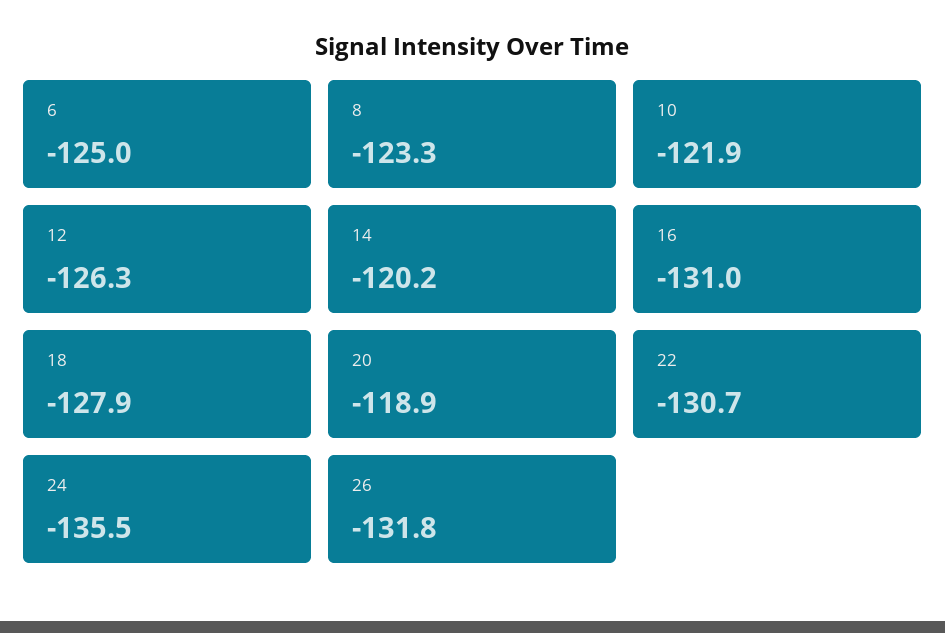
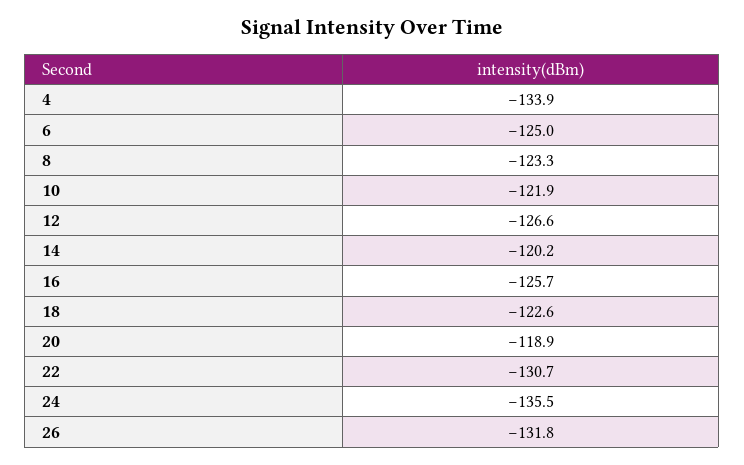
  {
    "6": -125,
    "8": -123.3,
    "10": -121.9,
-   "12": -126.3,
+   "12": -126.6,
    "14": -120.2,
-   "16": -131,
+   "16": -125.7,
-   "18": -127.9,
+   "18": -122.6,
    "20": -118.9,
    "22": -130.7,
    "24": -135.5,
-   "26": -131.8
+   "26": -131.8,
+   "4": -133.9
  }

